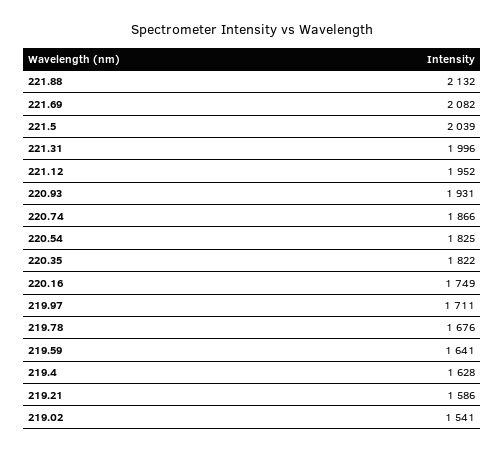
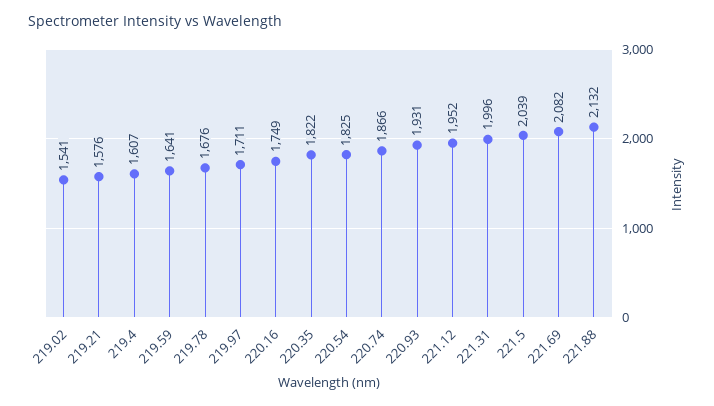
  {
    "221.88": 2132,
    "221.69": 2082,
    "221.5": 2039,
    "221.31": 1996,
    "221.12": 1952,
    "220.93": 1931,
    "220.74": 1866,
    "220.54": 1825,
    "220.35": 1822,
    "220.16": 1749,
    "219.97": 1711,
    "219.78": 1676,
    "219.59": 1641,
-   "219.4": 1628,
+   "219.4": 1607,
-   "219.21": 1586,
+   "219.21": 1576,
    "219.02": 1541
  }

